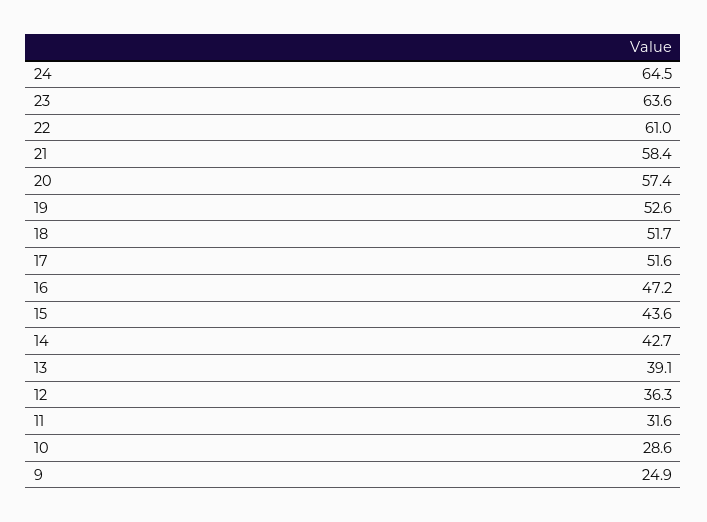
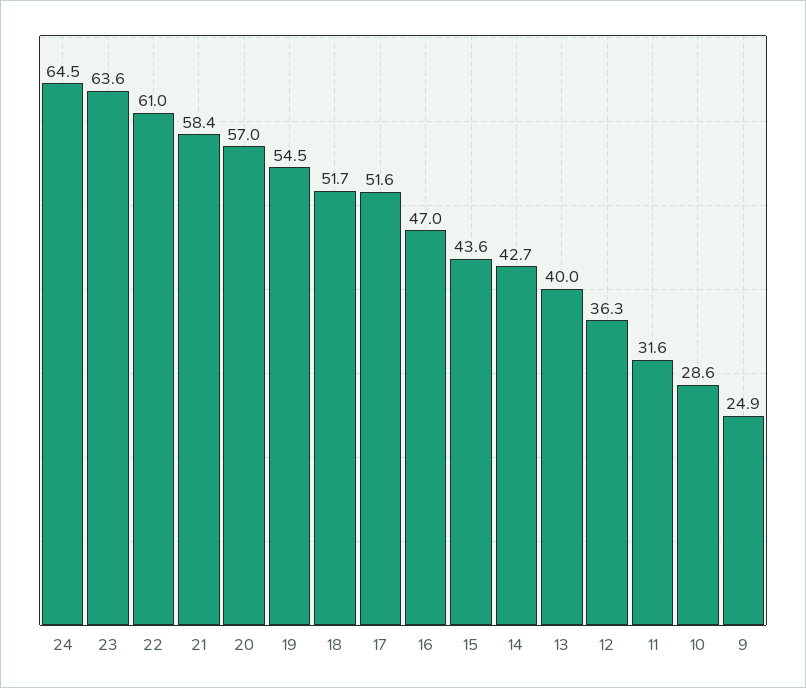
  {
    "24": 64.5,
    "23": 63.6,
    "22": 61,
    "21": 58.4,
-   "20": 57.4,
+   "20": 57,
-   "19": 52.6,
+   "19": 54.5,
    "18": 51.7,
    "17": 51.6,
-   "16": 47.2,
+   "16": 47,
    "15": 43.6,
    "14": 42.7,
-   "13": 39.1,
+   "13": 40,
    "12": 36.3,
    "11": 31.6,
    "10": 28.6,
    "9": 24.9
  }

